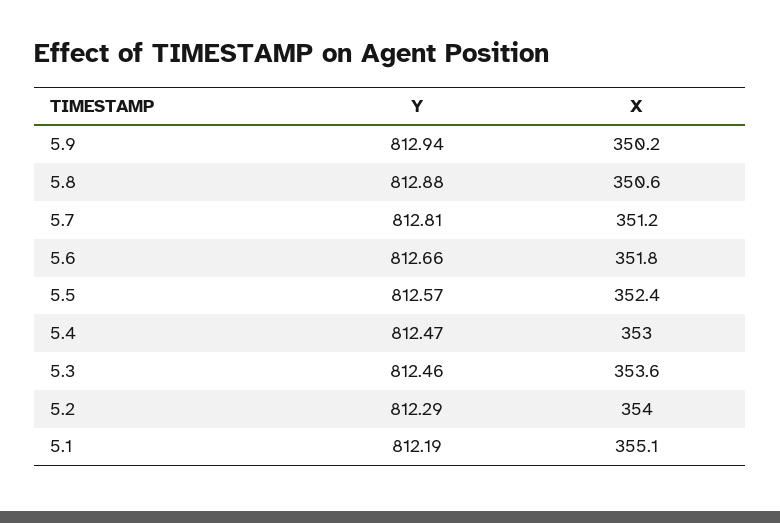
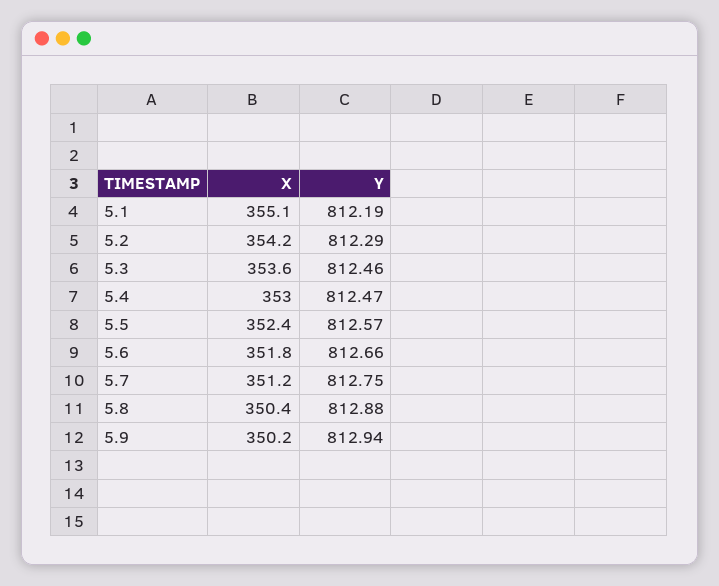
  {
    "Y": {
      "5.9": 812.94,
      "5.8": 812.88,
-     "5.7": 812.81,
+     "5.7": 812.75,
      "5.6": 812.66,
      "5.5": 812.57,
      "5.4": 812.47,
      "5.3": 812.46,
      "5.2": 812.29,
      "5.1": 812.19
    },
    "X": {
      "5.9": 350.2,
-     "5.8": 350.6,
+     "5.8": 350.4,
      "5.7": 351.2,
      "5.6": 351.8,
      "5.5": 352.4,
      "5.4": 353,
      "5.3": 353.6,
-     "5.2": 354,
+     "5.2": 354.2,
      "5.1": 355.1
    }
  }

